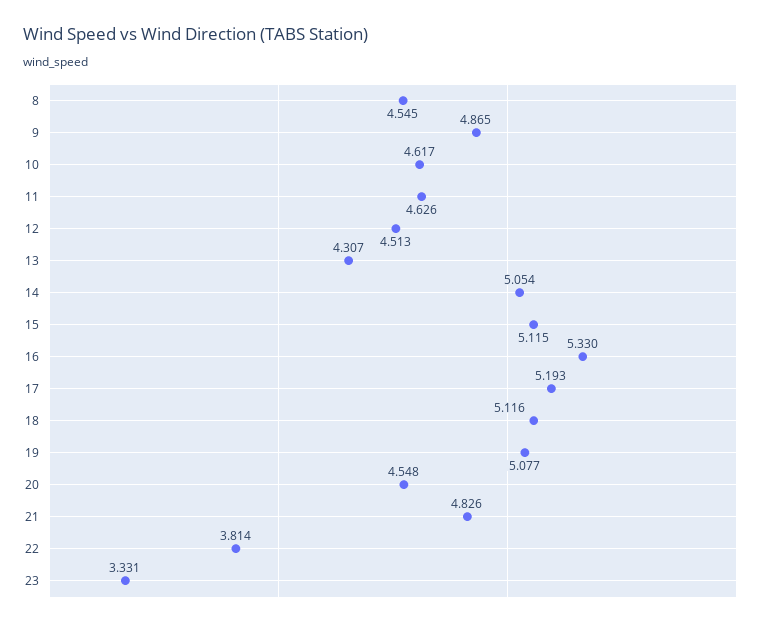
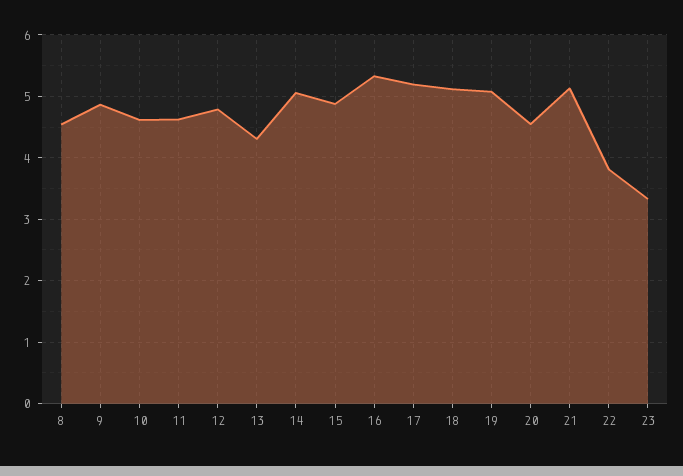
  {
    "8": 4.545,
    "9": 4.865,
    "10": 4.617,
    "11": 4.626,
-   "12": 4.513,
+   "12": 4.8,
    "13": 4.307,
    "14": 5.054,
-   "15": 5.115,
+   "15": 4.9,
    "16": 5.33,
    "17": 5.193,
    "18": 5.116,
    "19": 5.077,
    "20": 4.548,
-   "21": 4.826,
+   "21": 5.1,
    "22": 3.814,
    "23": 3.331
  }

